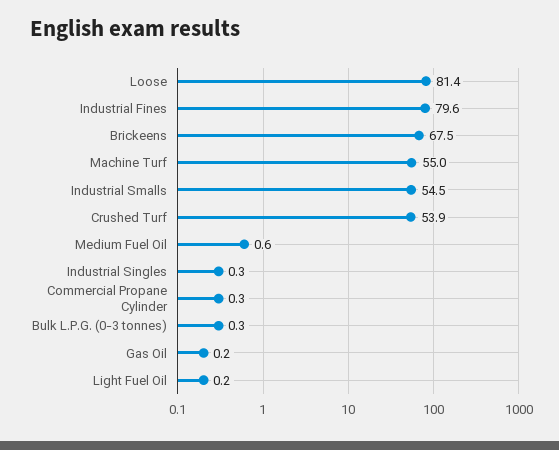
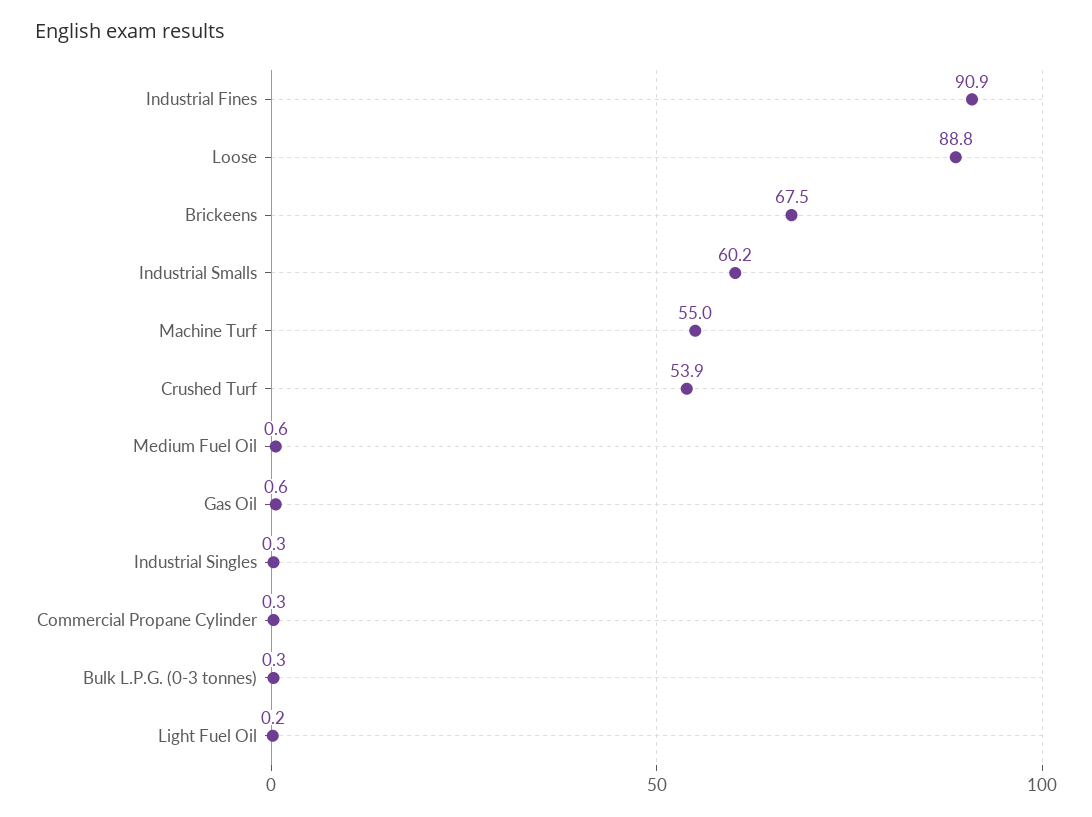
  {
-   "Loose": 81.4,
+   "Loose": 88.8,
-   "Industrial Fines": 79.6,
+   "Industrial Fines": 90.9,
    "Brickeens": 67.5,
    "Machine Turf": 55,
-   "Industrial Smalls": 54.5,
+   "Industrial Smalls": 60.2,
    "Crushed Turf": 53.9,
    "Medium Fuel Oil": 0.6,
    "Industrial Singles": 0.3,
    "Commercial Propane Cylinder": 0.3,
    "Bulk L.P.G. (0-3 tonnes)": 0.3,
-   "Gas Oil": 0.2,
+   "Gas Oil": 0.6,
    "Light Fuel Oil": 0.2
  }

